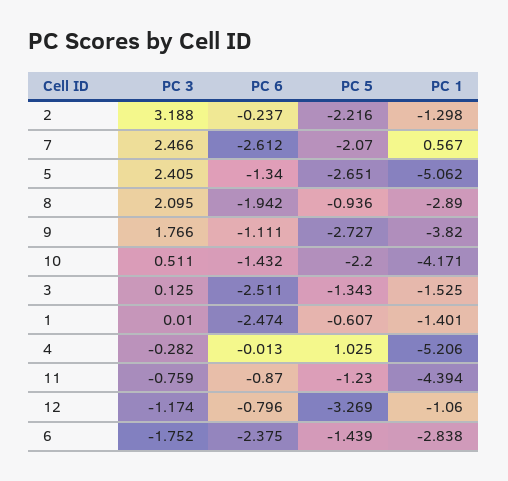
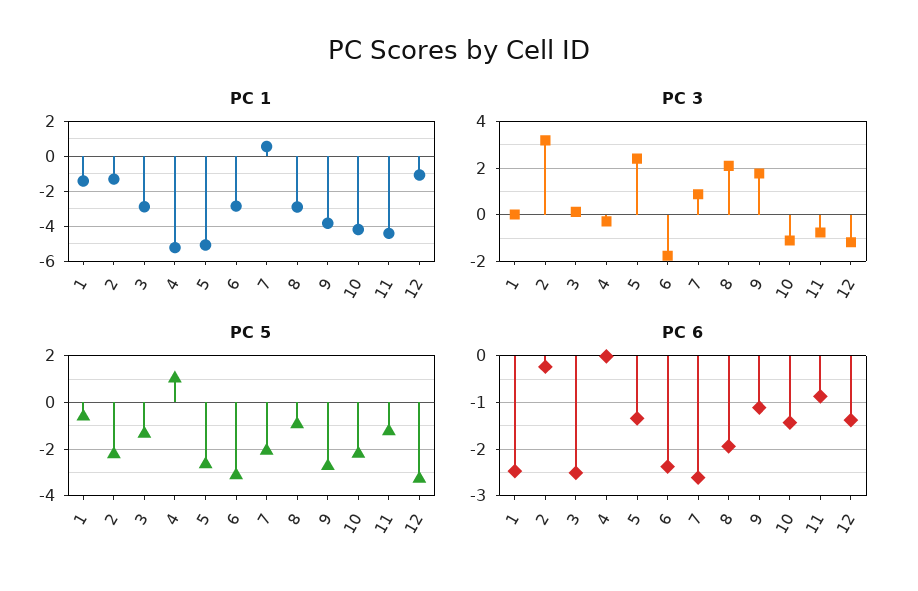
  {
    "PC 3": {
      "2": 3.188,
-     "7": 2.466,
+     "7": 1,
      "5": 2.405,
      "8": 2.095,
      "9": 1.766,
-     "10": 0.511,
+     "10": -1,
      "3": 0.125,
      "1": 0.01,
      "4": -0.282,
      "11": -0.759,
      "12": -1.174,
      "6": -1.752
    },
    "PC 6": {
      "2": -0.237,
      "7": -2.612,
      "5": -1.34,
      "8": -1.942,
      "9": -1.111,
      "10": -1.432,
      "3": -2.511,
      "1": -2.474,
      "4": -0.013,
      "11": -0.87,
-     "12": -0.796,
+     "12": -1.4,
      "6": -2.375
    },
    "PC 5": {
      "2": -2.216,
      "7": -2.07,
      "5": -2.651,
      "8": -0.936,
      "9": -2.727,
      "10": -2.2,
      "3": -1.343,
      "1": -0.607,
      "4": 1.025,
      "11": -1.23,
      "12": -3.269,
-     "6": -1.439
+     "6": -3
    },
    "PC 1": {
      "2": -1.298,
      "7": 0.567,
      "5": -5.062,
      "8": -2.89,
      "9": -3.82,
      "10": -4.171,
-     "3": -1.525,
+     "3": -3,
      "1": -1.401,
      "4": -5.206,
      "11": -4.394,
      "12": -1.06,
      "6": -2.838
    }
  }

